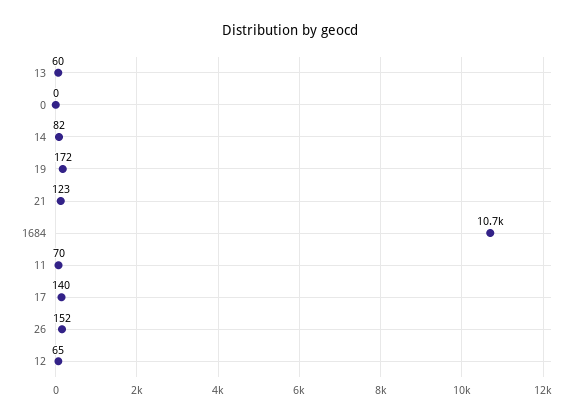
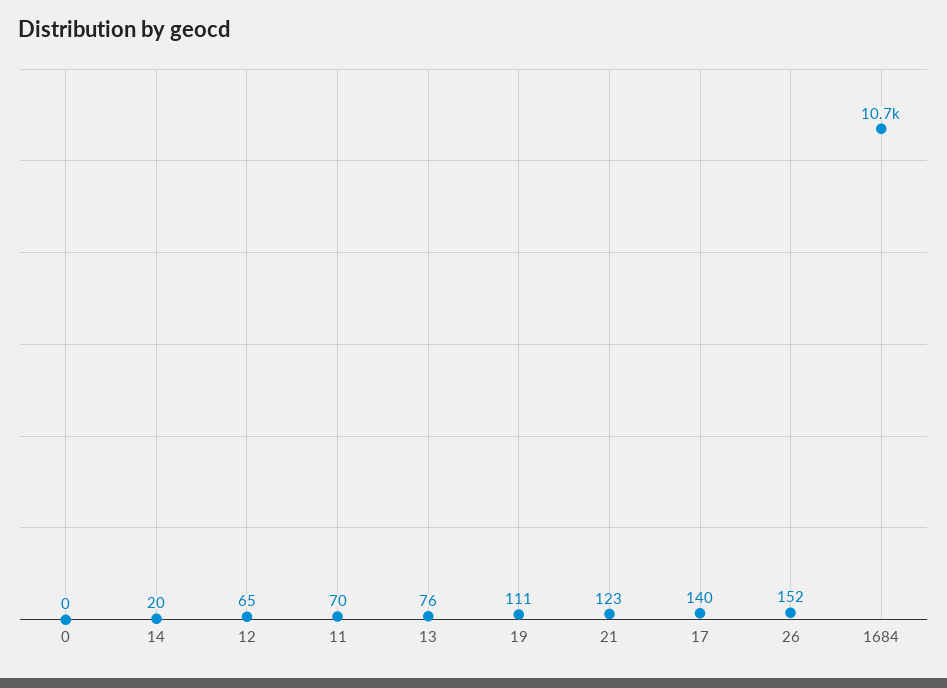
  {
-   "13": 60,
+   "13": 76,
    "0": 0,
-   "14": 82,
+   "14": 20,
-   "19": 172,
+   "19": 111,
    "21": 123,
    "1684": 10700,
    "11": 70,
    "17": 140,
    "26": 152,
    "12": 65
  }

